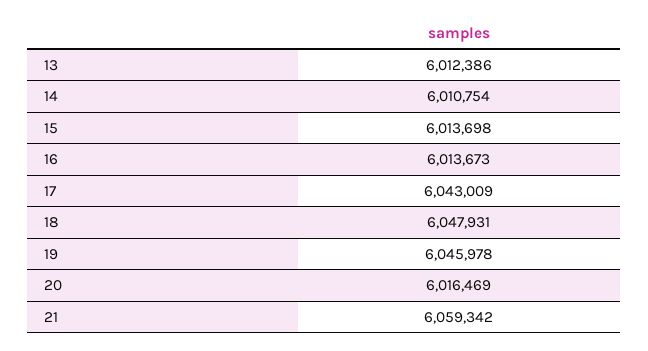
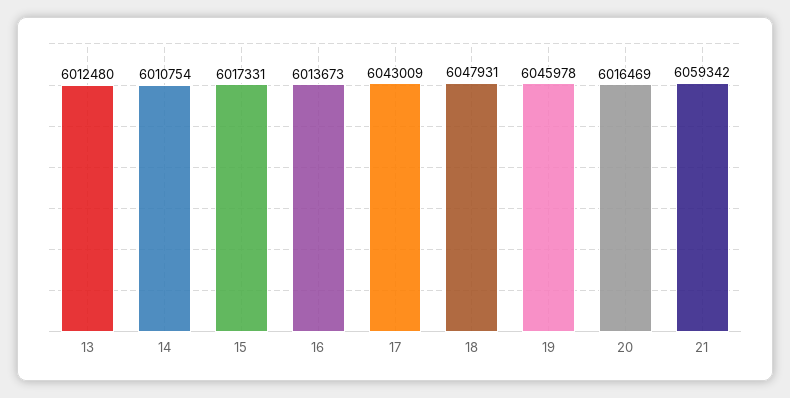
  {
-   "13": 6012386,
+   "13": 6012480,
    "14": 6010754,
-   "15": 6013698,
+   "15": 6017331,
    "16": 6013673,
    "17": 6043009,
    "18": 6047931,
    "19": 6045978,
    "20": 6016469,
    "21": 6059342
  }

